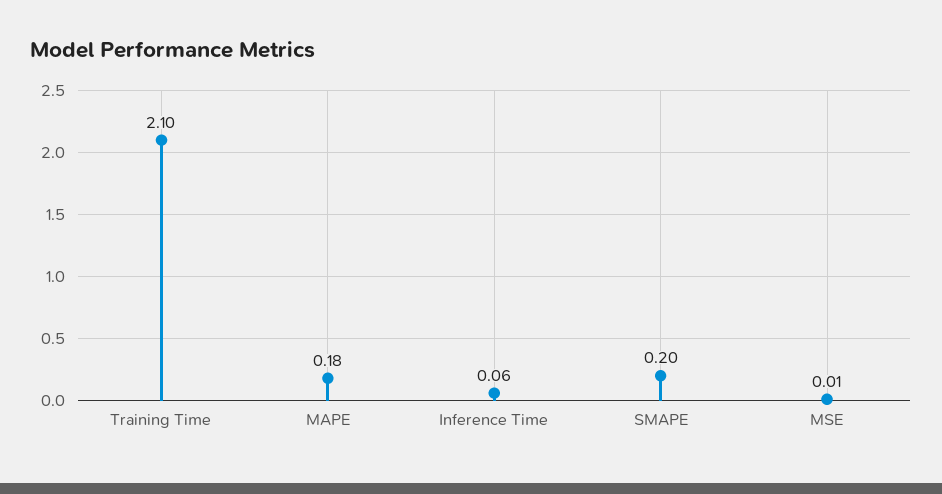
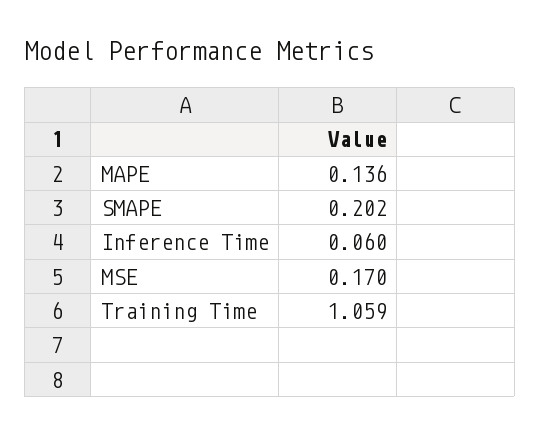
  {
-   "Training Time": 2.1,
+   "Training Time": 1.059,
-   "MAPE": 0.18,
+   "MAPE": 0.136,
    "Inference Time": 0.06,
    "SMAPE": 0.202,
-   "MSE": 0.01
+   "MSE": 0.17
  }

